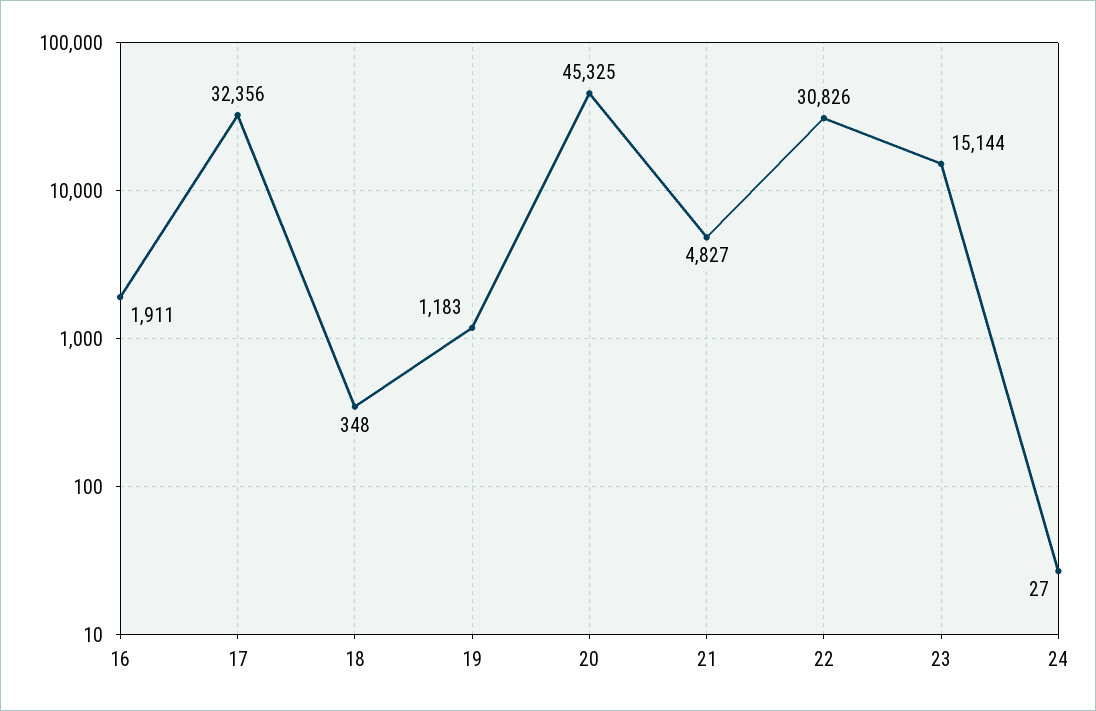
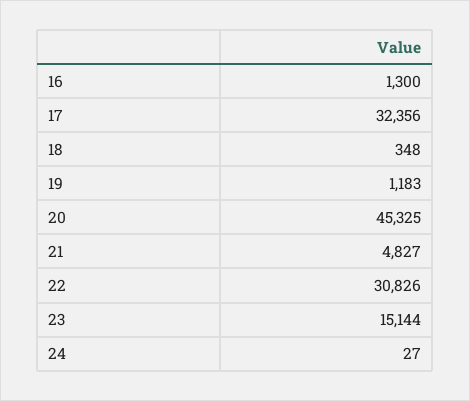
  {
-   "16": 1911,
+   "16": 1300,
    "17": 32356,
    "18": 348,
    "19": 1183,
    "20": 45325,
    "21": 4827,
    "22": 30826,
    "23": 15144,
    "24": 27
  }

